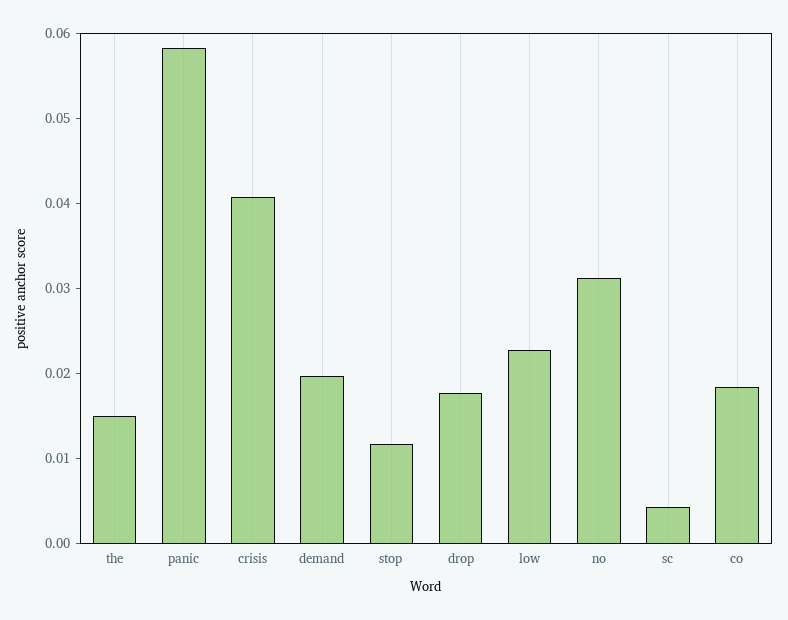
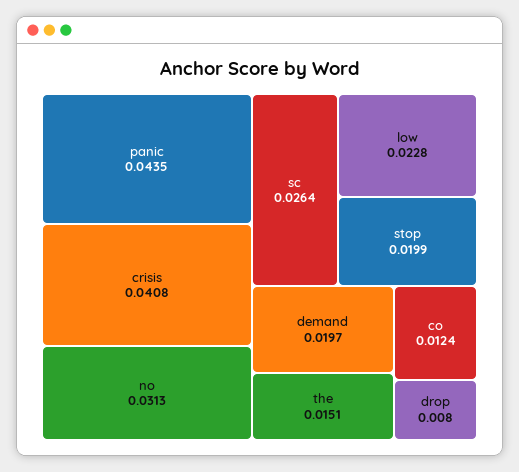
  {
    "the": 0.0151,
-   "panic": 0.058,
+   "panic": 0.0435,
    "crisis": 0.0408,
    "demand": 0.0197,
-   "stop": 0.012,
+   "stop": 0.0199,
-   "drop": 0.018,
+   "drop": 0.008,
    "low": 0.0228,
    "no": 0.0313,
-   "sc": 0.004,
+   "sc": 0.0264,
-   "co": 0.018
+   "co": 0.0124
  }

